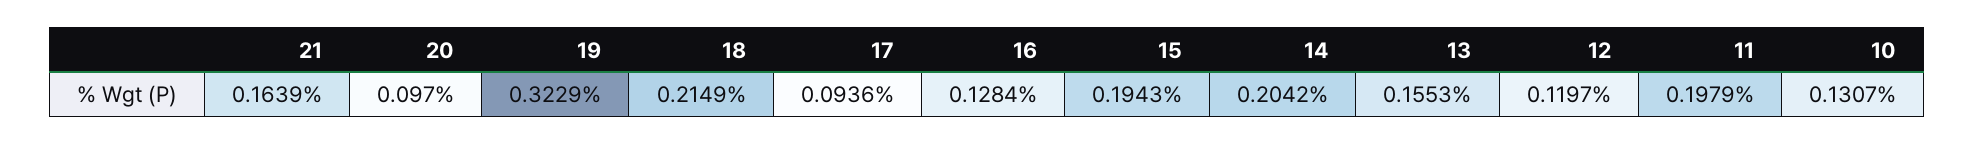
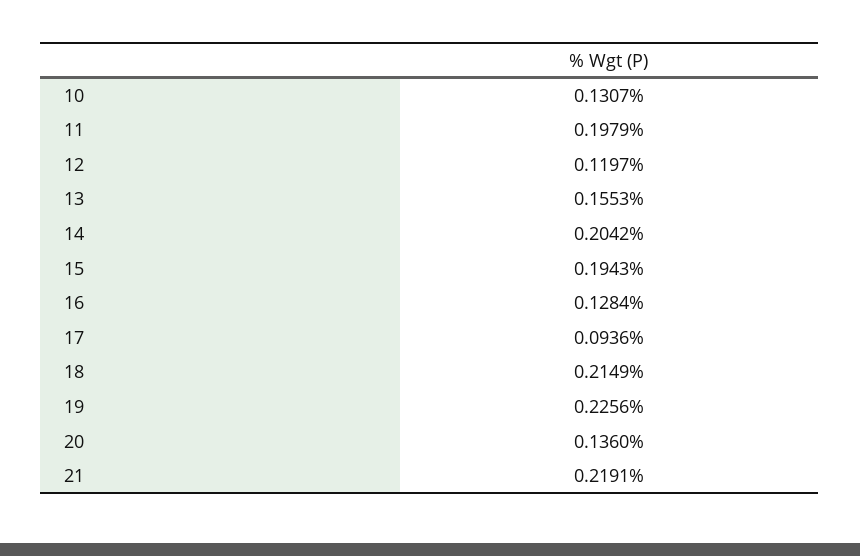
  {
-   "21": 0.1639,
+   "21": 0.2191,
-   "20": 0.097,
+   "20": 0.136,
-   "19": 0.3229,
+   "19": 0.2256,
    "18": 0.2149,
    "17": 0.0936,
    "16": 0.1284,
    "15": 0.1943,
    "14": 0.2042,
    "13": 0.1553,
    "12": 0.1197,
    "11": 0.1979,
    "10": 0.1307
  }

